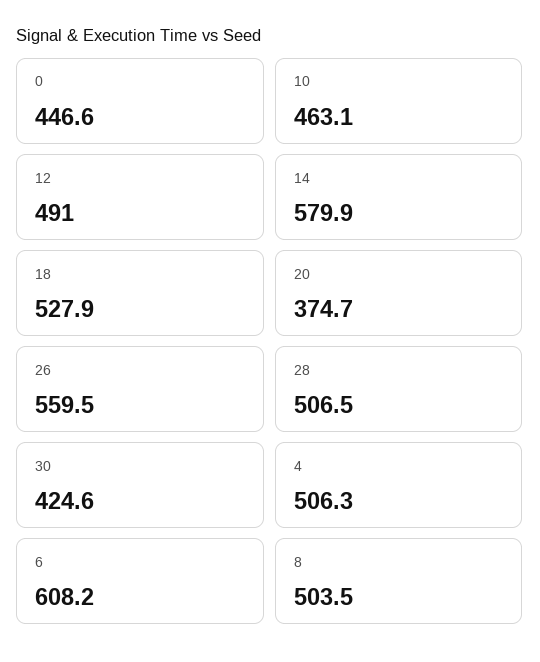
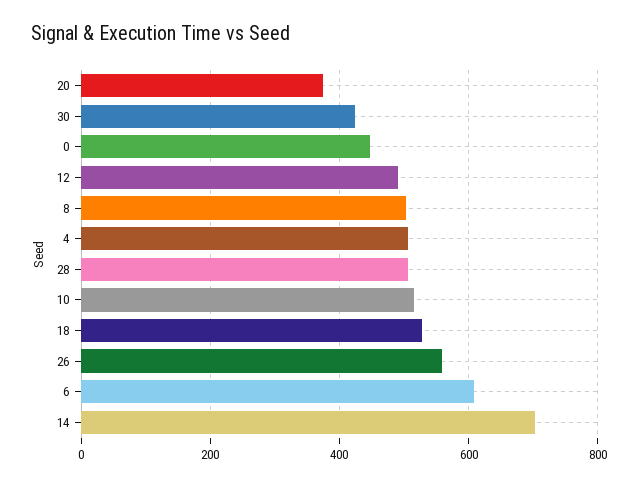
  {
    "0": 446.6,
-   "10": 463.1,
+   "10": 520,
    "12": 491,
-   "14": 579.9,
+   "14": 700,
    "18": 527.9,
    "20": 374.7,
    "26": 559.5,
    "28": 506.5,
    "30": 424.6,
    "4": 506.3,
    "6": 608.2,
    "8": 503.5
  }

